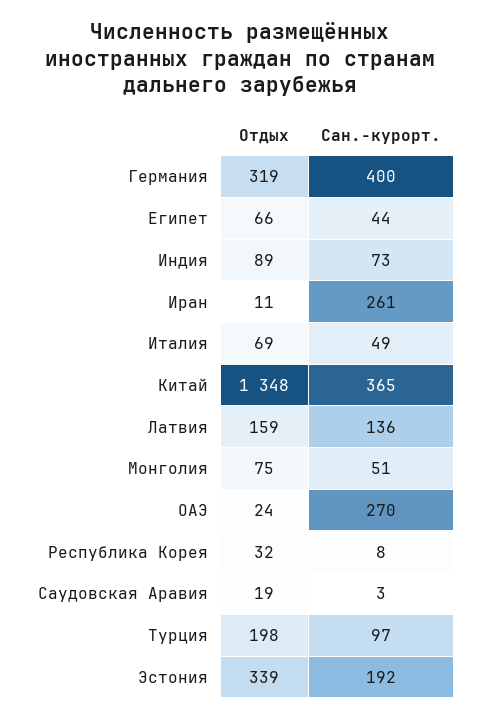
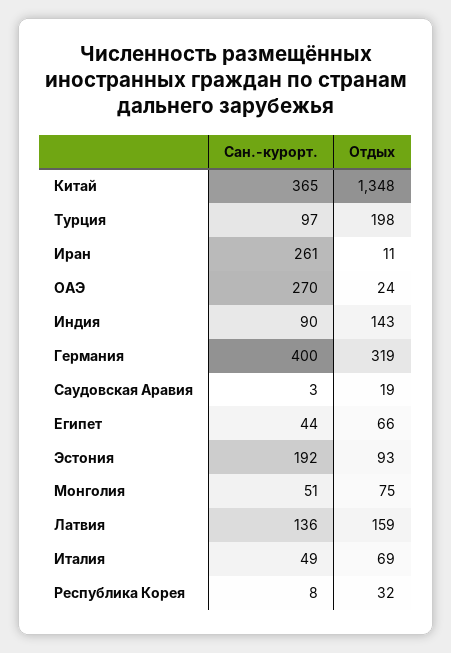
  {
    "Отдых": {
      "Германия": 319,
      "Египет": 66,
-     "Индия": 89,
+     "Индия": 143,
      "Иран": 11,
      "Италия": 69,
      "Китай": 1348,
      "Латвия": 159,
      "Монголия": 75,
      "ОАЭ": 24,
      "Республика Корея": 32,
      "Саудовская Аравия": 19,
      "Турция": 198,
-     "Эстония": 339
+     "Эстония": 93
    },
    "Сан.-курорт.": {
      "Германия": 400,
      "Египет": 44,
-     "Индия": 73,
+     "Индия": 90,
      "Иран": 261,
      "Италия": 49,
      "Китай": 365,
      "Латвия": 136,
      "Монголия": 51,
      "ОАЭ": 270,
      "Республика Корея": 8,
      "Саудовская Аравия": 3,
      "Турция": 97,
      "Эстония": 192
    }
  }

